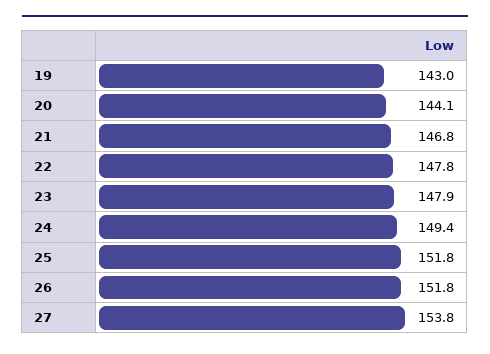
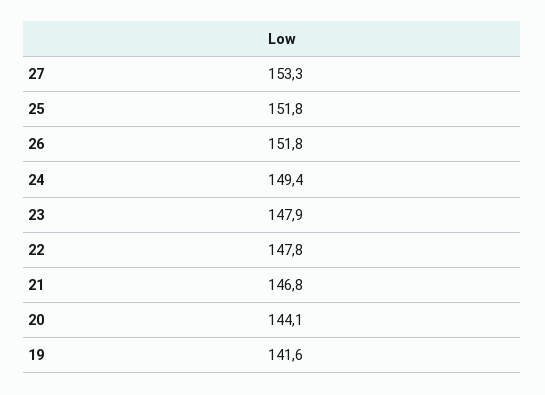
  {
-   "19": 143,
+   "19": 141.6,
    "20": 144.1,
    "21": 146.8,
    "22": 147.8,
    "23": 147.9,
    "24": 149.4,
    "25": 151.8,
    "26": 151.8,
-   "27": 153.8
+   "27": 153.3
  }

